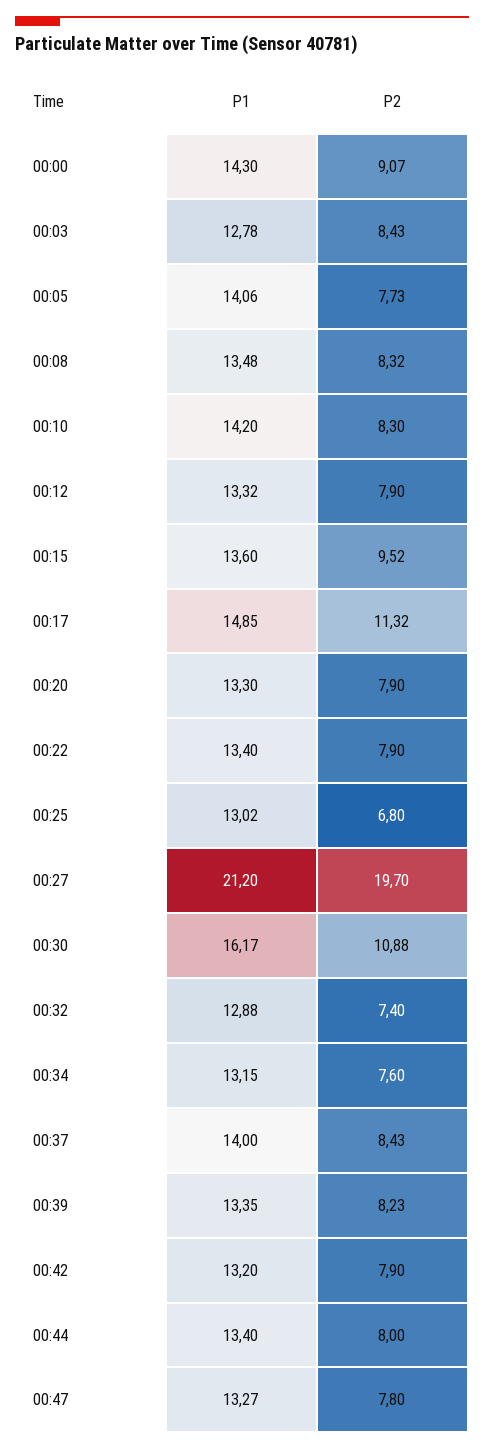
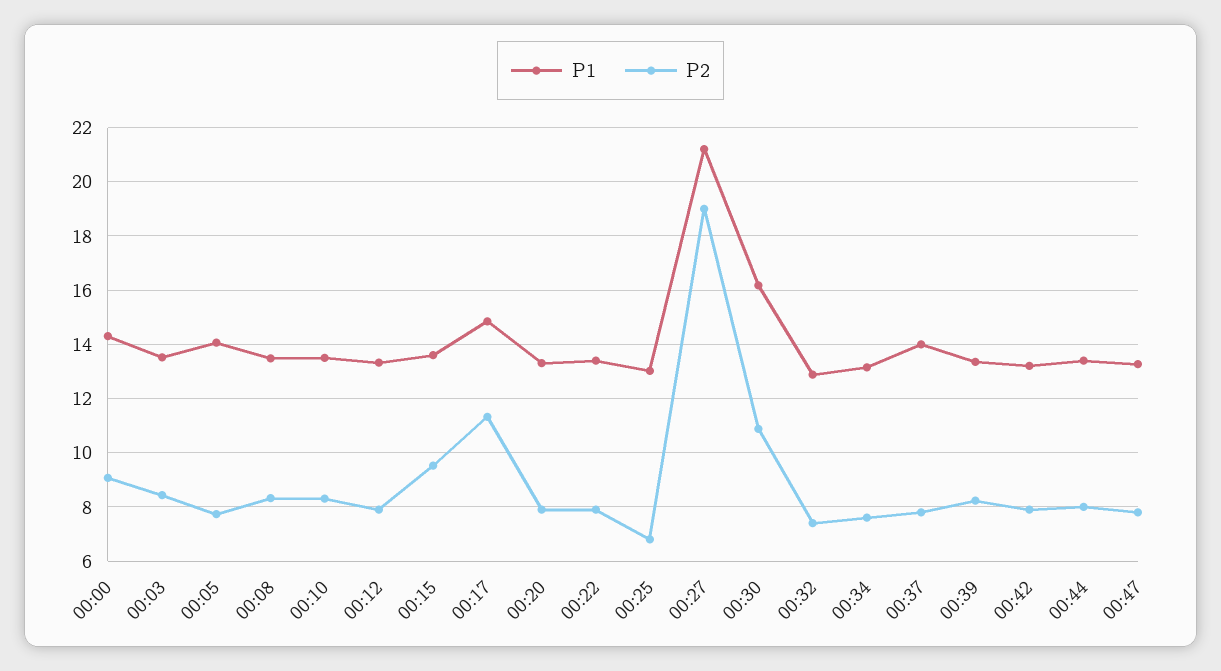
  {
    "P1": {
      "00:00": 14.3,
-     "00:03": 12.78,
+     "00:03": 13.5,
      "00:05": 14.06,
      "00:08": 13.48,
-     "00:10": 14.2,
+     "00:10": 13.5,
      "00:12": 13.32,
      "00:15": 13.6,
      "00:17": 14.85,
      "00:20": 13.3,
      "00:22": 13.4,
      "00:25": 13.02,
      "00:27": 21.2,
      "00:30": 16.17,
      "00:32": 12.88,
      "00:34": 13.15,
      "00:37": 14,
      "00:39": 13.35,
      "00:42": 13.2,
      "00:44": 13.4,
      "00:47": 13.27
    },
    "P2": {
      "00:00": 9.07,
      "00:03": 8.43,
      "00:05": 7.73,
      "00:08": 8.32,
      "00:10": 8.3,
      "00:12": 7.9,
      "00:15": 9.52,
      "00:17": 11.32,
      "00:20": 7.9,
      "00:22": 7.9,
      "00:25": 6.8,
-     "00:27": 19.7,
+     "00:27": 19,
      "00:30": 10.88,
      "00:32": 7.4,
      "00:34": 7.6,
-     "00:37": 8.43,
+     "00:37": 7.75,
      "00:39": 8.23,
      "00:42": 7.9,
      "00:44": 8,
      "00:47": 7.8
    }
  }

